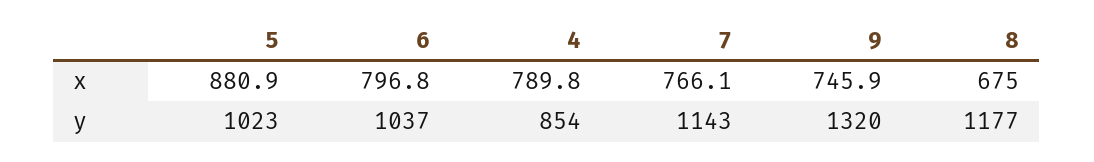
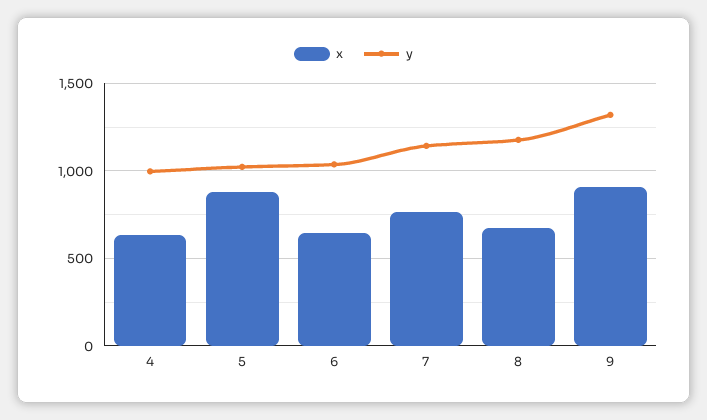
  {
    "x": {
      "5": 880.9,
-     "6": 796.8,
+     "6": 650,
-     "4": 789.8,
+     "4": 650,
      "7": 766.1,
-     "9": 745.9,
+     "9": 900,
      "8": 675
    },
    "y": {
      "5": 1023,
      "6": 1037,
-     "4": 854,
+     "4": 1000,
      "7": 1143,
      "9": 1320,
      "8": 1177
    }
  }

